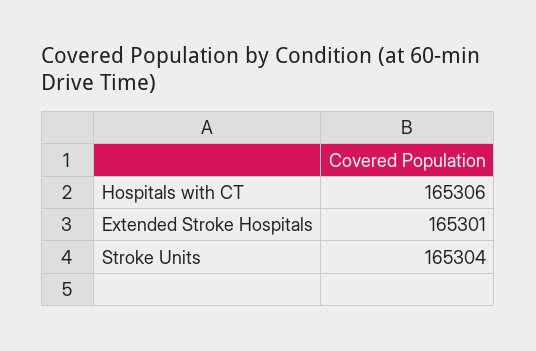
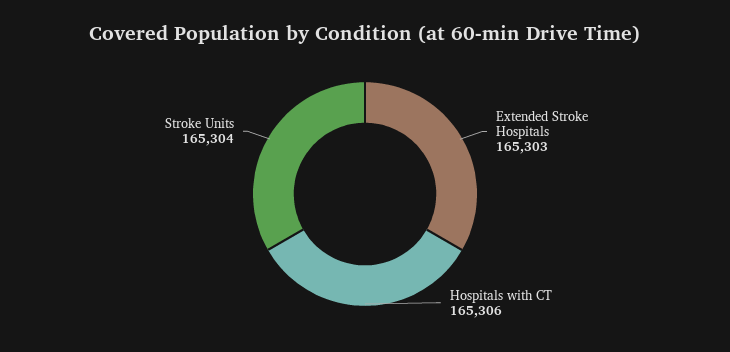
  {
    "Hospitals with CT": 165306,
-   "Extended Stroke Hospitals": 165301,
+   "Extended Stroke Hospitals": 165303,
    "Stroke Units": 165304
  }

